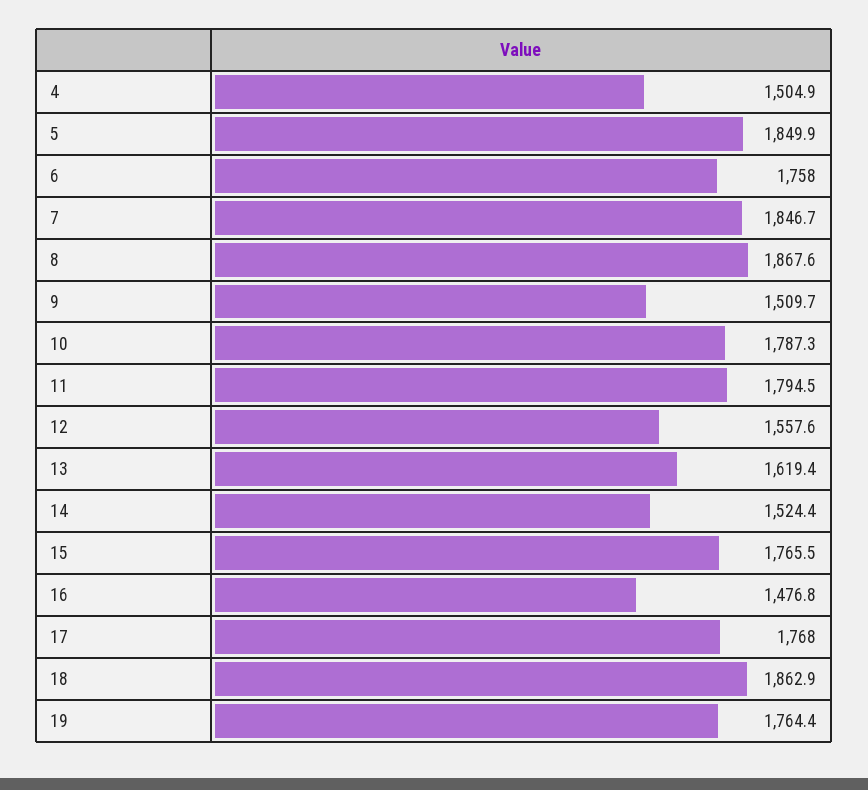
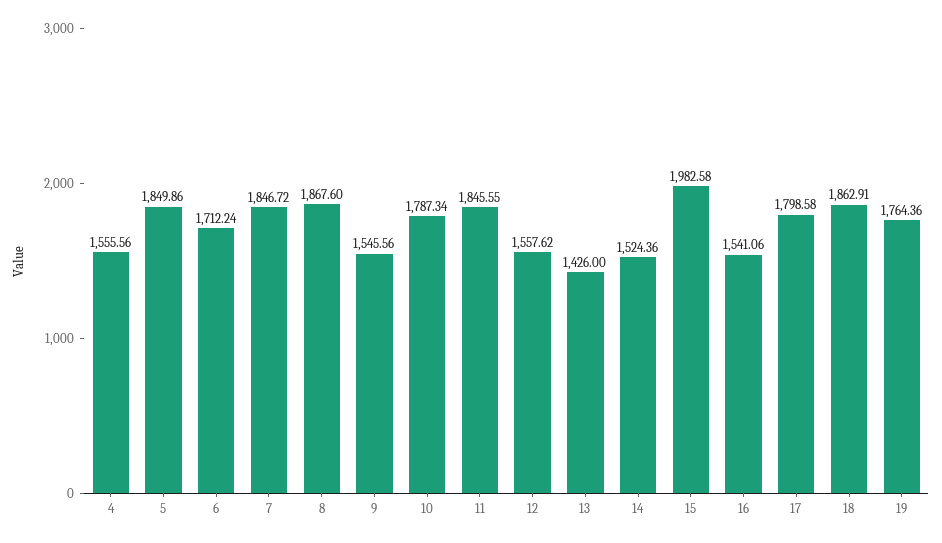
  {
-   "4": 1504.9,
+   "4": 1555.56,
    "5": 1849.86,
-   "6": 1758,
+   "6": 1712.24,
    "7": 1846.72,
    "8": 1867.6,
-   "9": 1509.7,
+   "9": 1545.56,
    "10": 1787.34,
-   "11": 1794.5,
+   "11": 1845.55,
    "12": 1557.62,
-   "13": 1619.4,
+   "13": 1426,
    "14": 1524.36,
-   "15": 1765.5,
+   "15": 1982.58,
-   "16": 1476.8,
+   "16": 1541.06,
-   "17": 1768,
+   "17": 1798.58,
    "18": 1862.91,
    "19": 1764.36
  }

